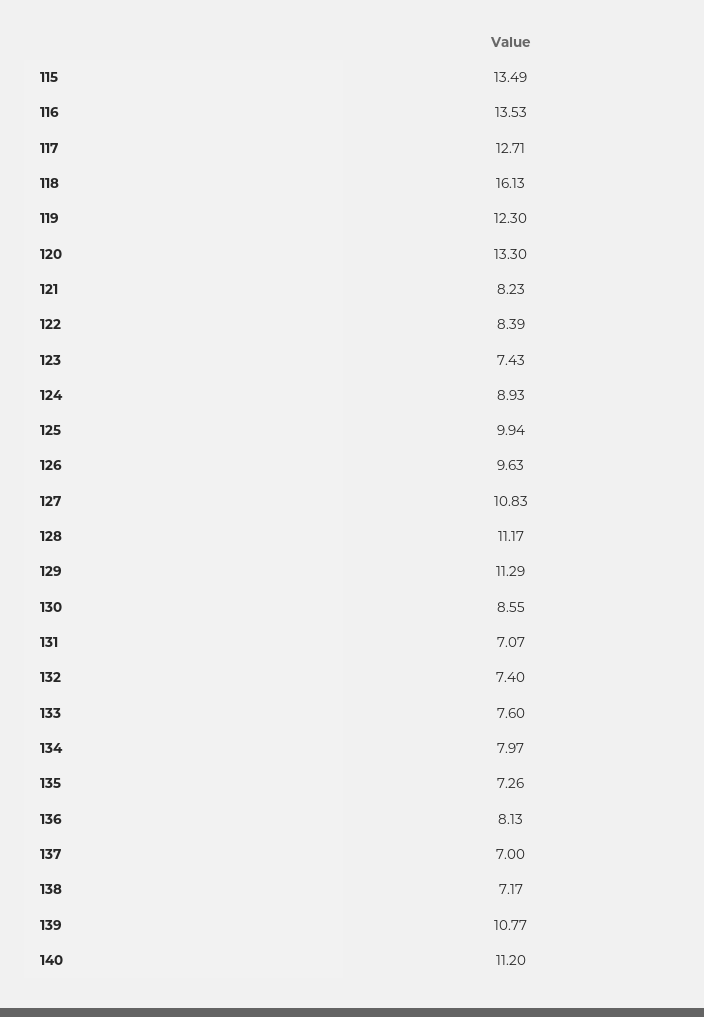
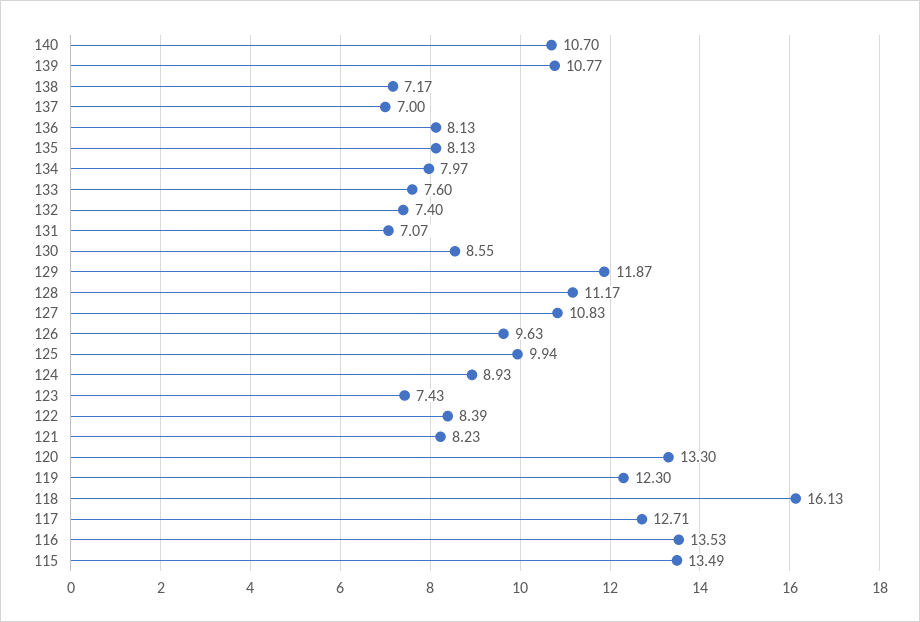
  {
    "115": 13.49,
    "116": 13.53,
    "117": 12.71,
    "118": 16.13,
    "119": 12.3,
    "120": 13.3,
    "121": 8.23,
    "122": 8.39,
    "123": 7.43,
    "124": 8.93,
    "125": 9.94,
    "126": 9.63,
    "127": 10.83,
    "128": 11.17,
-   "129": 11.29,
+   "129": 11.87,
    "130": 8.55,
    "131": 7.07,
    "132": 7.4,
    "133": 7.6,
    "134": 7.97,
-   "135": 7.26,
+   "135": 8.13,
    "136": 8.13,
    "137": 7,
    "138": 7.17,
    "139": 10.77,
-   "140": 11.2
+   "140": 10.7
  }

